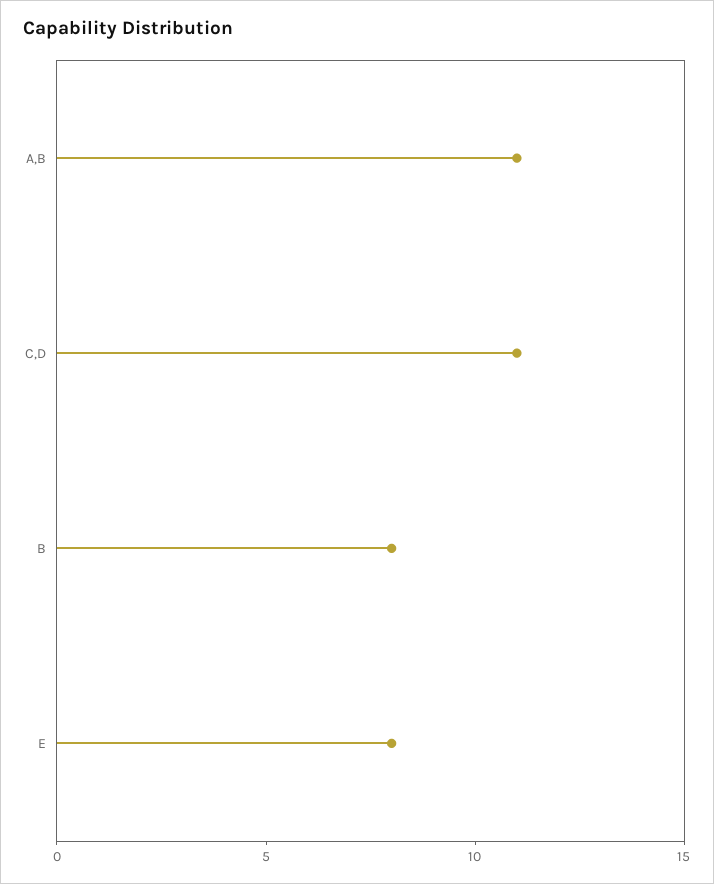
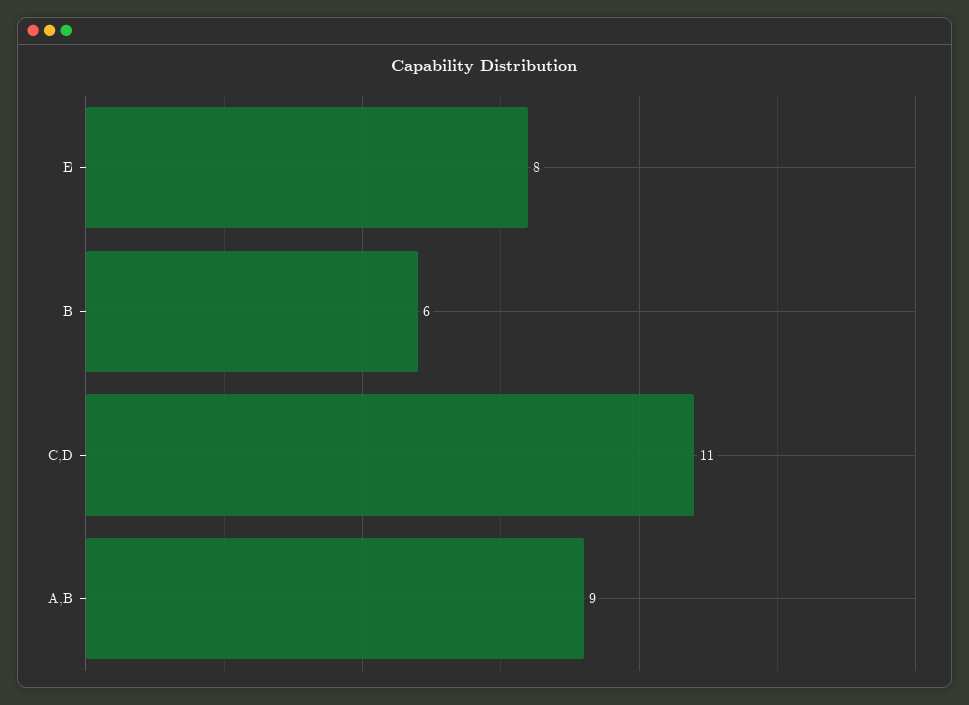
  {
-   "A,B": 11,
+   "A,B": 9,
    "C,D": 11,
-   "B": 8,
+   "B": 6,
    "E": 8
  }

